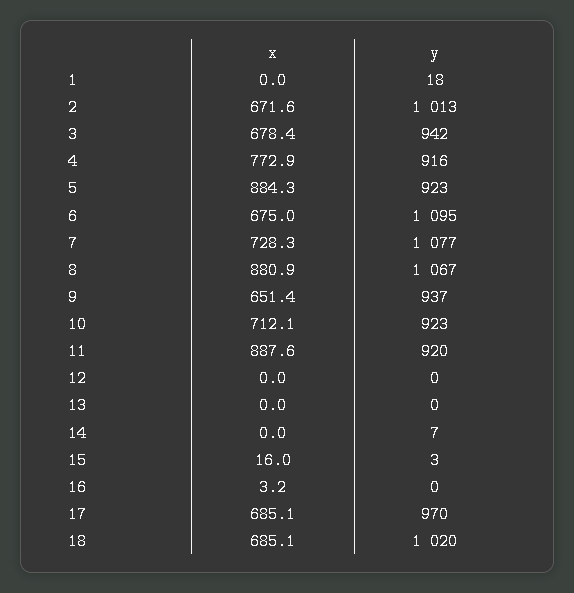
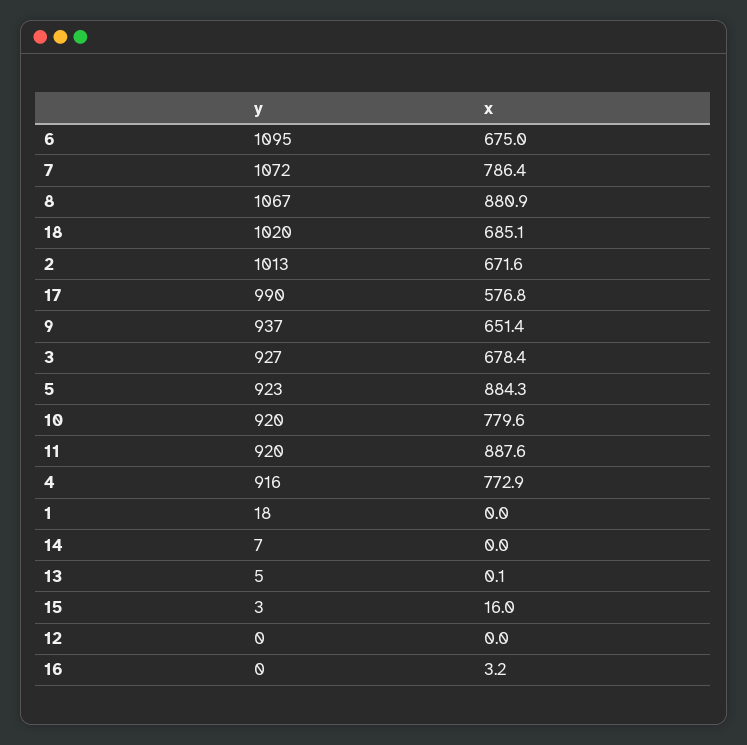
  {
    "x": {
      "1": 0,
      "2": 671.6,
      "3": 678.4,
      "4": 772.9,
      "5": 884.3,
      "6": 675,
-     "7": 728.3,
+     "7": 786.4,
      "8": 880.9,
      "9": 651.4,
-     "10": 712.1,
+     "10": 779.6,
      "11": 887.6,
      "12": 0,
-     "13": 0,
+     "13": 0.1,
      "14": 0,
      "15": 16,
      "16": 3.2,
-     "17": 685.1,
+     "17": 576.8,
      "18": 685.1
    },
    "y": {
      "1": 18,
      "2": 1013,
-     "3": 942,
+     "3": 927,
      "4": 916,
      "5": 923,
      "6": 1095,
-     "7": 1077,
+     "7": 1072,
      "8": 1067,
      "9": 937,
-     "10": 923,
+     "10": 920,
      "11": 920,
      "12": 0,
-     "13": 0,
+     "13": 5,
      "14": 7,
      "15": 3,
      "16": 0,
-     "17": 970,
+     "17": 990,
      "18": 1020
    }
  }

